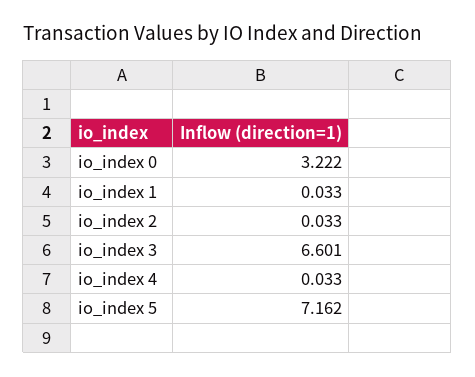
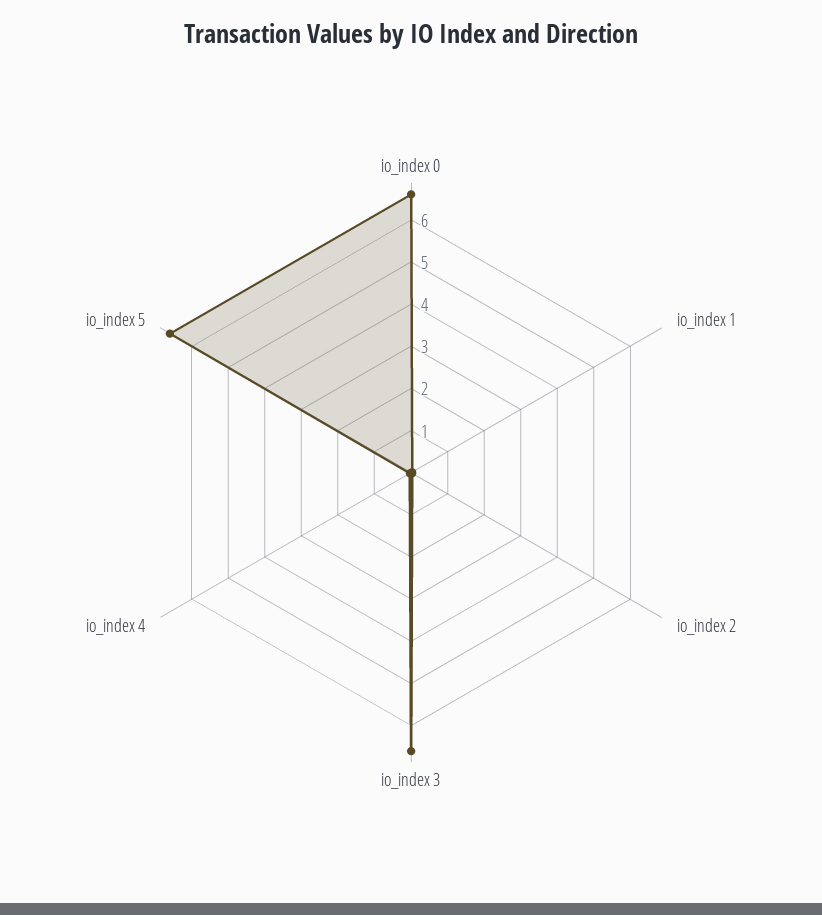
  {
-   "io_index 0": 3.222,
+   "io_index 0": 6.6,
    "io_index 1": 0.033,
    "io_index 2": 0.033,
    "io_index 3": 6.601,
    "io_index 4": 0.033,
-   "io_index 5": 7.162
+   "io_index 5": 6.6
  }

